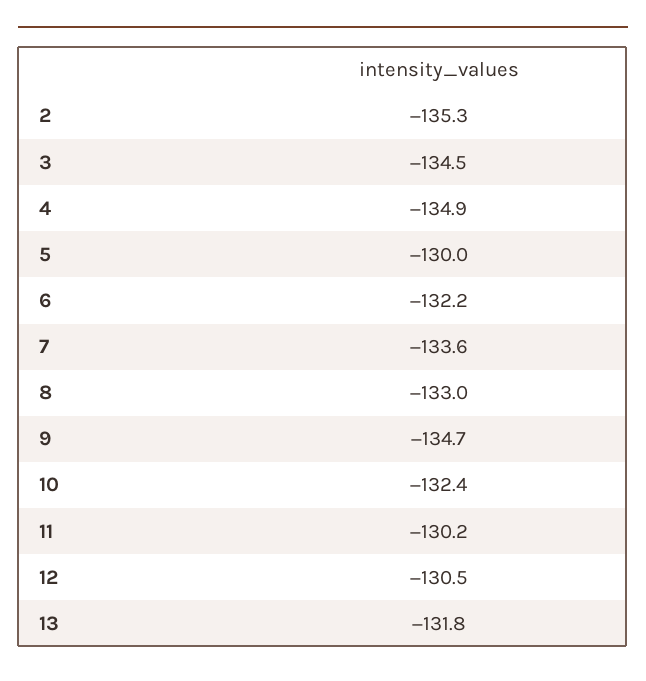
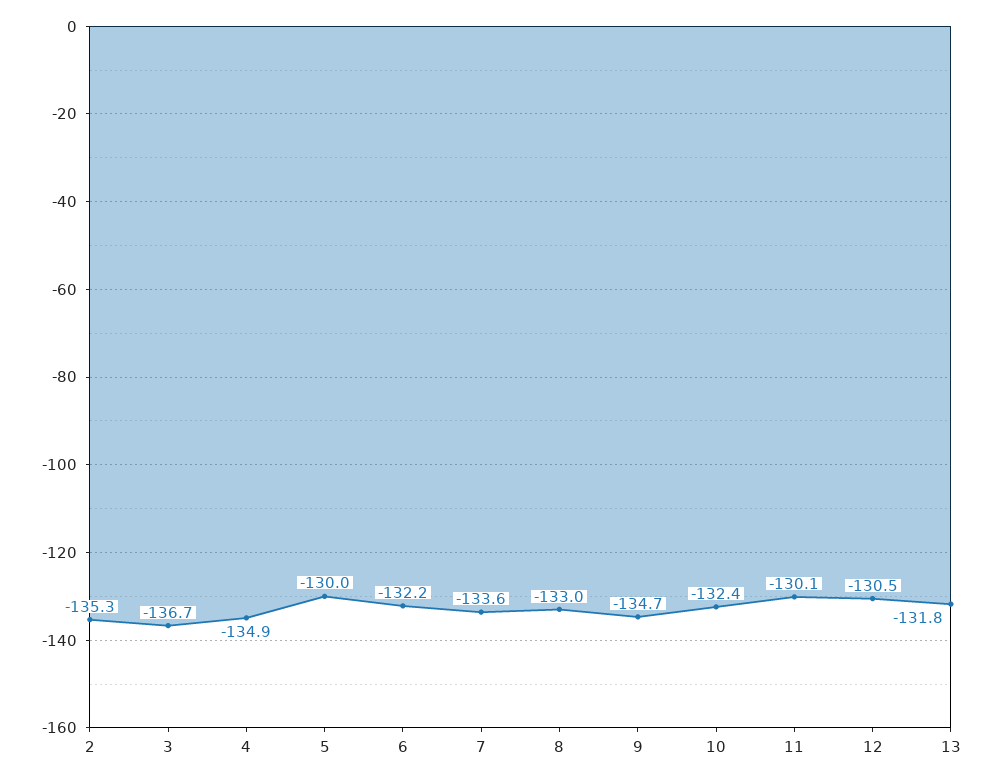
  {
    "2": -135.3,
-   "3": -134.5,
+   "3": -136.7,
    "4": -134.9,
    "5": -130,
    "6": -132.2,
    "7": -133.6,
    "8": -133,
    "9": -134.7,
    "10": -132.4,
-   "11": -130.2,
+   "11": -130.1,
    "12": -130.5,
    "13": -131.8
  }

